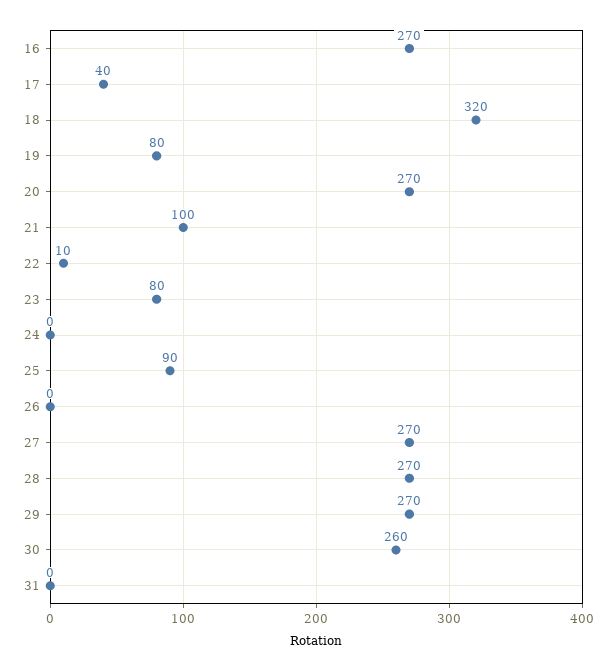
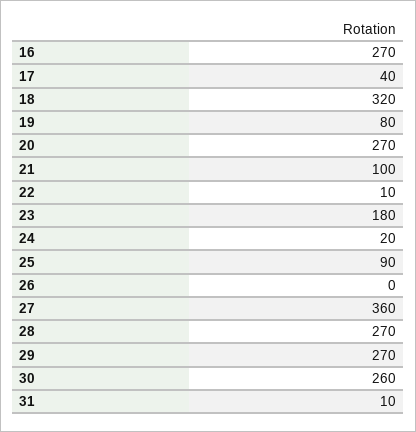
  {
    "16": 270,
    "17": 40,
    "18": 320,
    "19": 80,
    "20": 270,
    "21": 100,
    "22": 10,
-   "23": 80,
+   "23": 180,
-   "24": 0,
+   "24": 20,
    "25": 90,
    "26": 0,
-   "27": 270,
+   "27": 360,
    "28": 270,
    "29": 270,
    "30": 260,
-   "31": 0
+   "31": 10
  }

